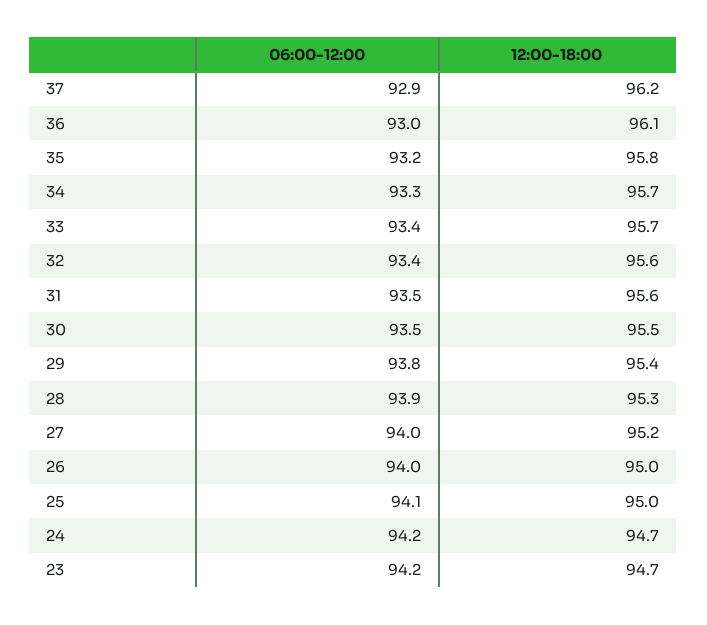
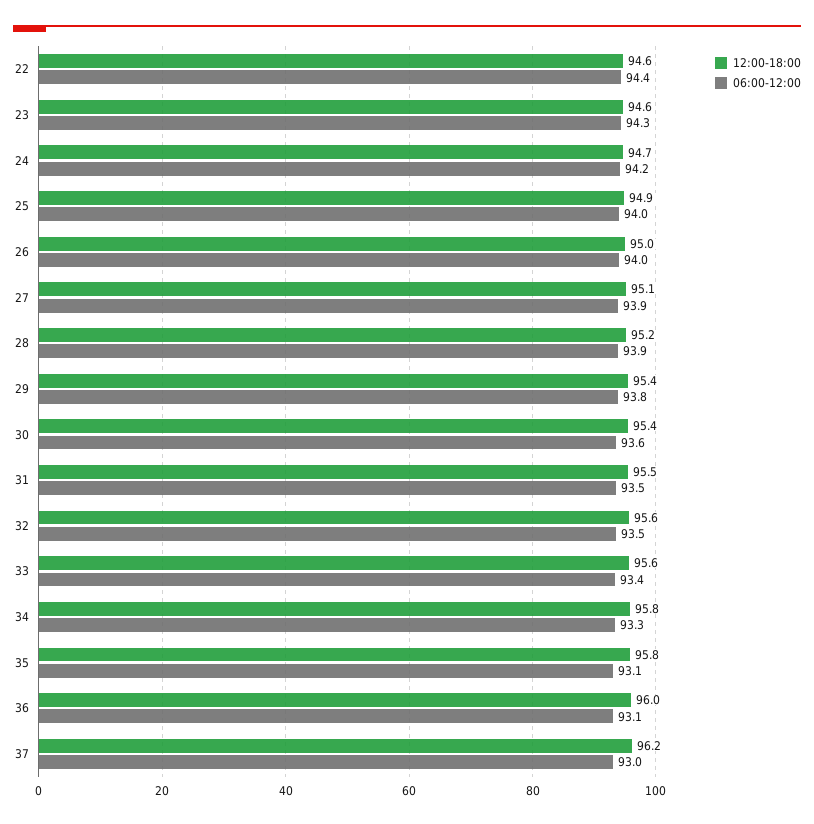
  {
    "06:00-12:00": {
-     "37": 92.9,
+     "37": 93,
-     "36": 93,
+     "36": 93.1,
-     "35": 93.2,
+     "35": 93.1,
      "34": 93.3,
      "33": 93.4,
-     "32": 93.4,
+     "32": 93.5,
      "31": 93.5,
-     "30": 93.5,
+     "30": 93.6,
      "29": 93.8,
      "28": 93.9,
-     "27": 94,
+     "27": 93.9,
      "26": 94,
-     "25": 94.1,
+     "25": 94,
      "24": 94.2,
-     "23": 94.2
+     "23": 94.3,
+     "22": 94.4
    },
    "12:00-18:00": {
      "37": 96.2,
-     "36": 96.1,
+     "36": 96,
      "35": 95.8,
-     "34": 95.7,
+     "34": 95.8,
-     "33": 95.7,
+     "33": 95.6,
      "32": 95.6,
-     "31": 95.6,
+     "31": 95.5,
-     "30": 95.5,
+     "30": 95.4,
      "29": 95.4,
-     "28": 95.3,
+     "28": 95.2,
-     "27": 95.2,
+     "27": 95.1,
      "26": 95,
-     "25": 95,
+     "25": 94.9,
      "24": 94.7,
-     "23": 94.7
+     "23": 94.6,
+     "22": 94.6
    }
  }

